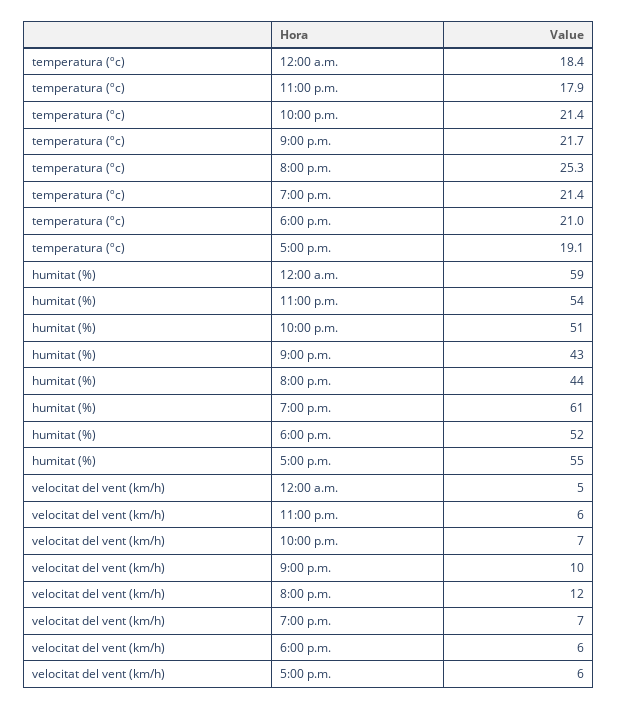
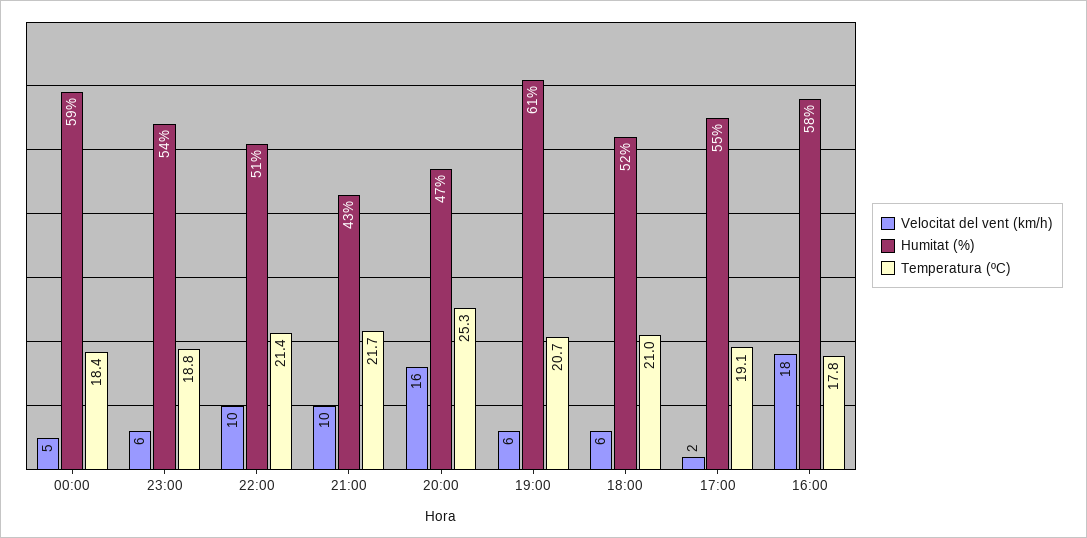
  {
    "temperatura (ºc)": {
      "12:00 a.m.": 18.4,
-     "11:00 p.m.": 17.9,
+     "11:00 p.m.": 18.8,
      "10:00 p.m.": 21.4,
      "9:00 p.m.": 21.7,
      "8:00 p.m.": 25.3,
-     "7:00 p.m.": 21.4,
+     "7:00 p.m.": 20.7,
      "6:00 p.m.": 21,
-     "5:00 p.m.": 19.1
+     "5:00 p.m.": 19.1,
+     "16:00": 17.8
    },
    "humitat (%)": {
      "12:00 a.m.": 59,
      "11:00 p.m.": 54,
      "10:00 p.m.": 51,
      "9:00 p.m.": 43,
-     "8:00 p.m.": 44,
+     "8:00 p.m.": 47,
      "7:00 p.m.": 61,
      "6:00 p.m.": 52,
-     "5:00 p.m.": 55
+     "5:00 p.m.": 55,
+     "16:00": 58
    },
    "velocitat del vent (km/h)": {
      "12:00 a.m.": 5,
      "11:00 p.m.": 6,
-     "10:00 p.m.": 7,
+     "10:00 p.m.": 10,
      "9:00 p.m.": 10,
-     "8:00 p.m.": 12,
+     "8:00 p.m.": 16,
-     "7:00 p.m.": 7,
+     "7:00 p.m.": 6,
      "6:00 p.m.": 6,
-     "5:00 p.m.": 6
+     "5:00 p.m.": 2,
+     "16:00": 18
    }
  }

